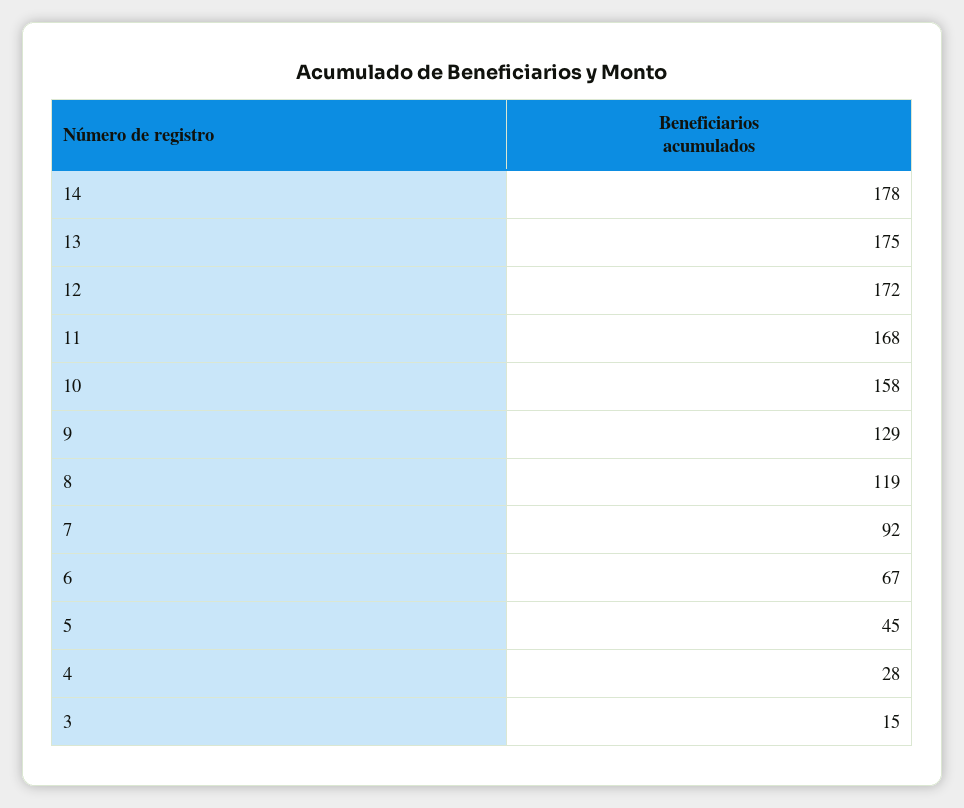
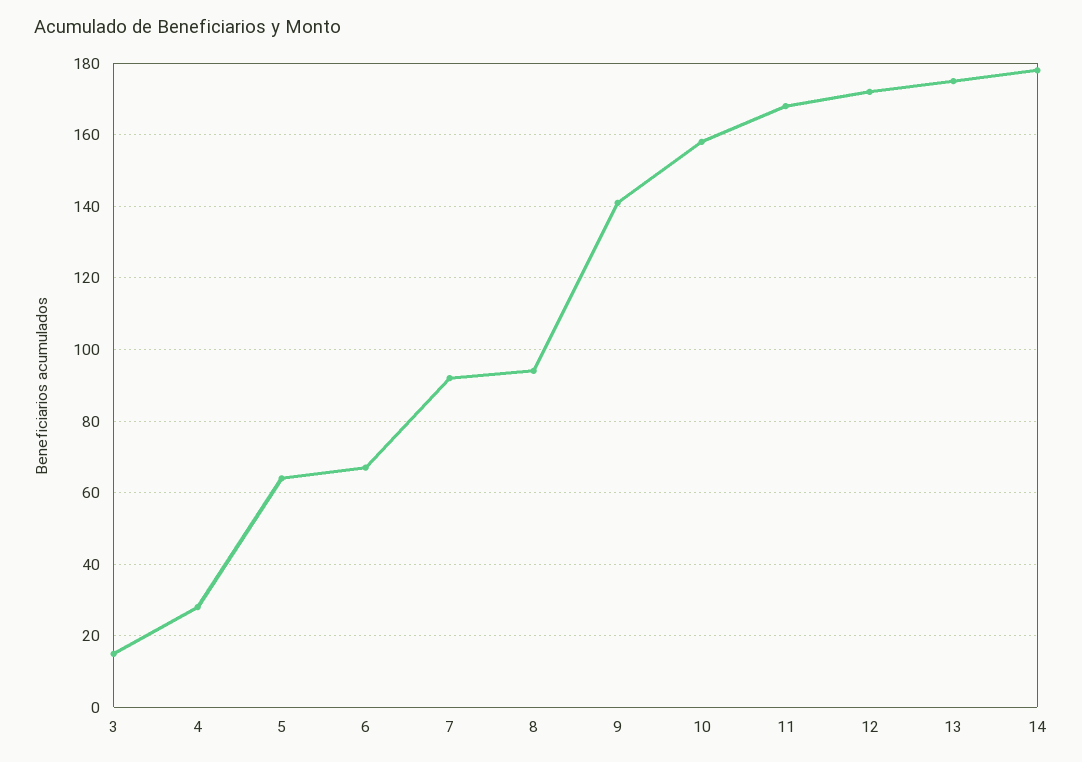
  {
    "14": 178,
    "13": 175,
    "12": 172,
    "11": 168,
    "10": 158,
-   "9": 129,
+   "9": 140,
-   "8": 119,
+   "8": 95,
    "7": 92,
    "6": 67,
-   "5": 45,
+   "5": 65,
    "4": 28,
    "3": 15
  }

